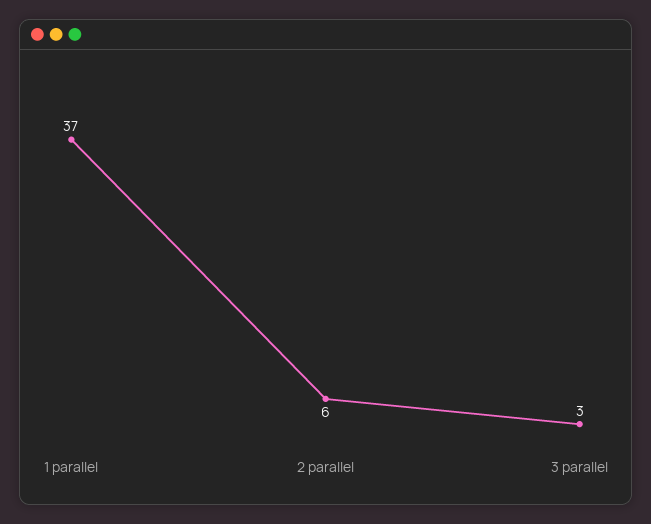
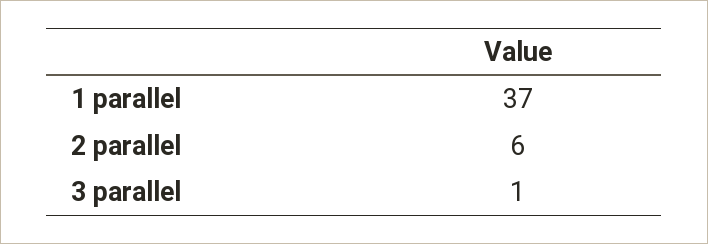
  {
    "1 parallel": 37,
    "2 parallel": 6,
-   "3 parallel": 3
+   "3 parallel": 1
  }

